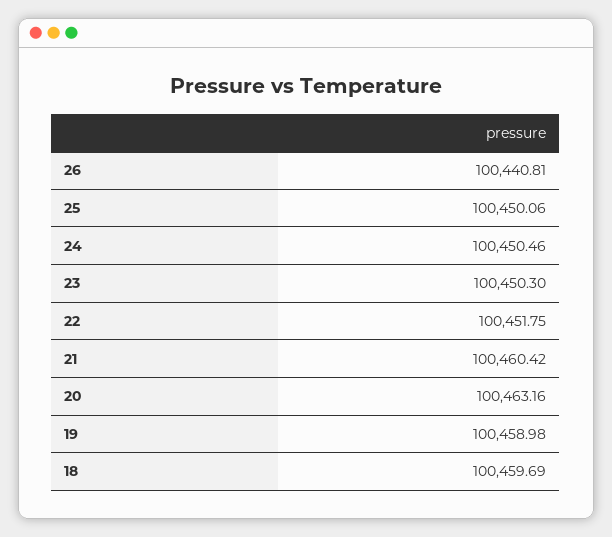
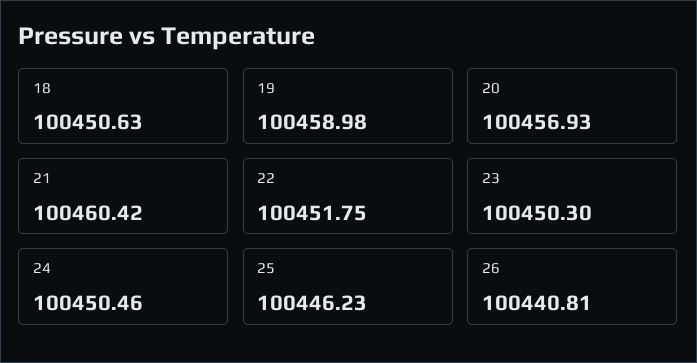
  {
    "26": 100440.81,
-   "25": 100450.06,
+   "25": 100446.23,
    "24": 100450.46,
    "23": 100450.3,
    "22": 100451.75,
    "21": 100460.42,
-   "20": 100463.16,
+   "20": 100456.93,
    "19": 100458.98,
-   "18": 100459.69
+   "18": 100450.63
  }

